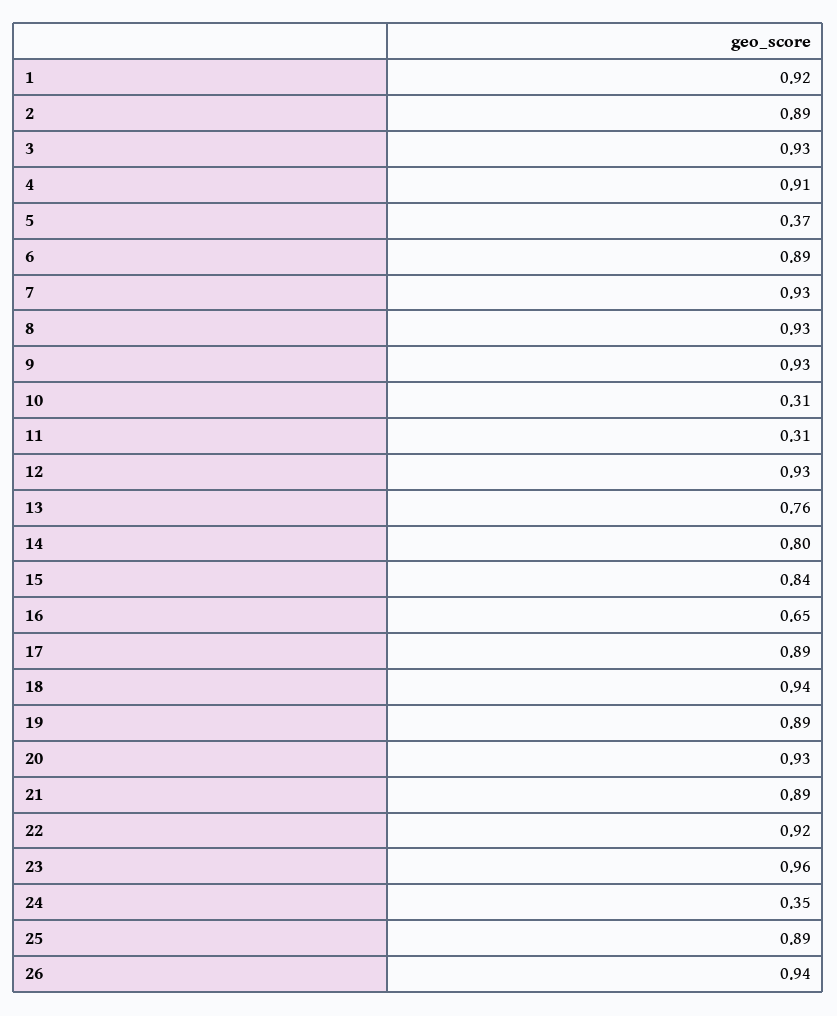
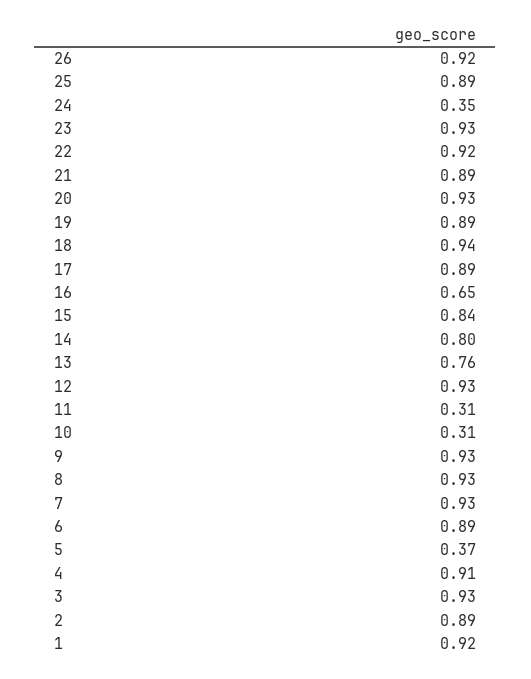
  {
    "1": 0.92,
    "2": 0.89,
    "3": 0.93,
    "4": 0.91,
    "5": 0.37,
    "6": 0.89,
    "7": 0.93,
    "8": 0.93,
    "9": 0.93,
    "10": 0.31,
    "11": 0.31,
    "12": 0.93,
    "13": 0.76,
    "14": 0.8,
    "15": 0.84,
    "16": 0.65,
    "17": 0.89,
    "18": 0.94,
    "19": 0.89,
    "20": 0.93,
    "21": 0.89,
    "22": 0.92,
-   "23": 0.96,
+   "23": 0.93,
    "24": 0.35,
    "25": 0.89,
-   "26": 0.94
+   "26": 0.92
  }

